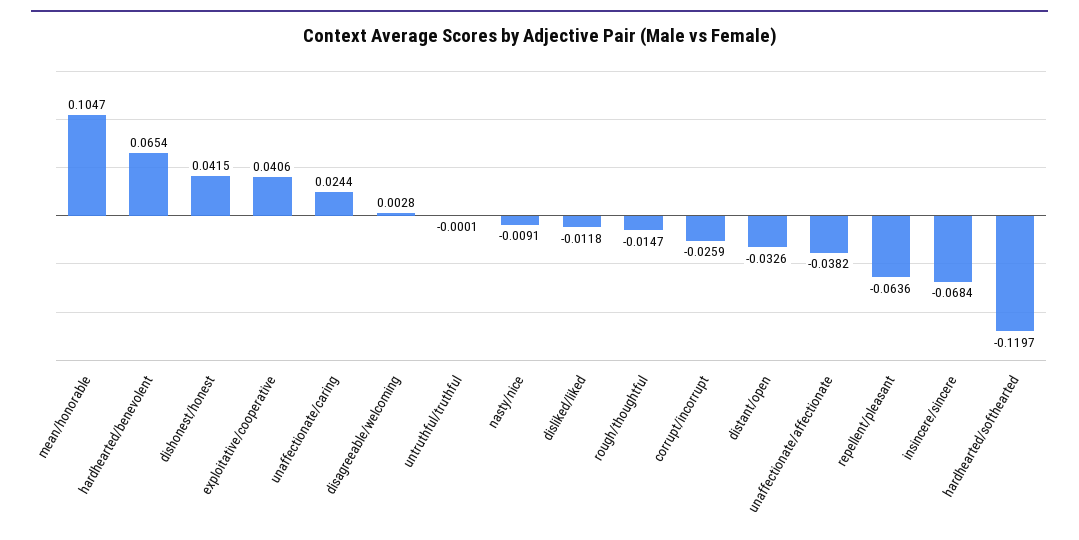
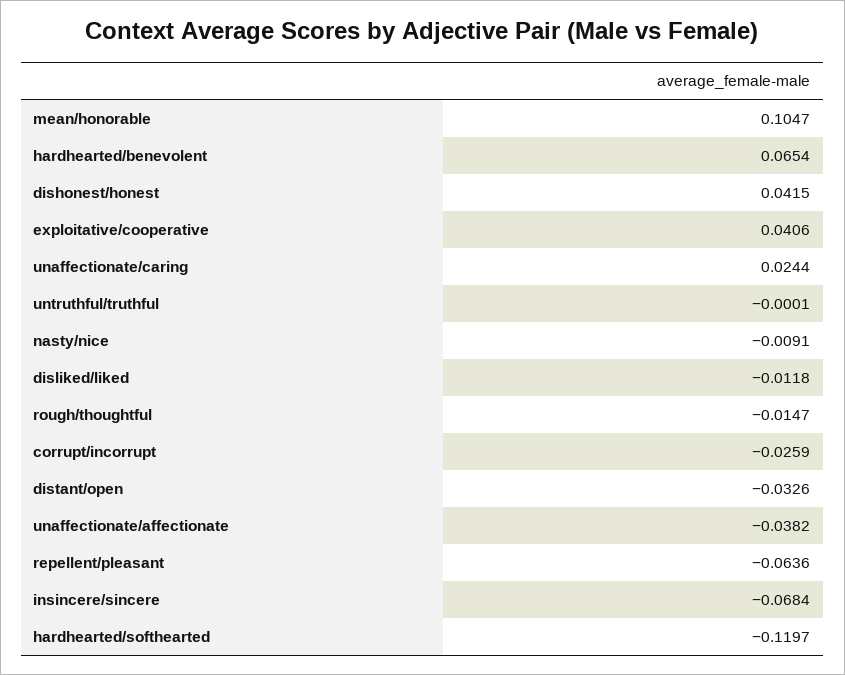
  {
    "mean/honorable": 0.1047,
    "hardhearted/benevolent": 0.0654,
    "dishonest/honest": 0.0415,
    "exploitative/cooperative": 0.0406,
    "unaffectionate/caring": 0.0244,
-   "disagreeable/welcoming": 0.0028,
    "untruthful/truthful": -0.0001,
    "nasty/nice": -0.0091,
    "disliked/liked": -0.0118,
    "rough/thoughtful": -0.0147,
    "corrupt/incorrupt": -0.0259,
    "distant/open": -0.0326,
    "unaffectionate/affectionate": -0.0382,
    "repellent/pleasant": -0.0636,
    "insincere/sincere": -0.0684,
    "hardhearted/softhearted": -0.1197
  }

